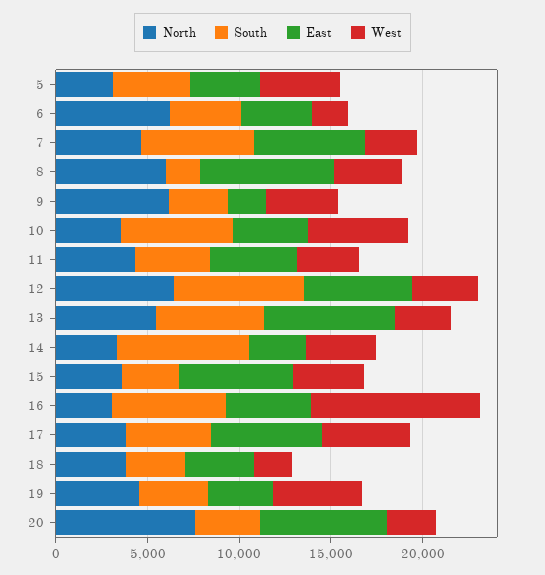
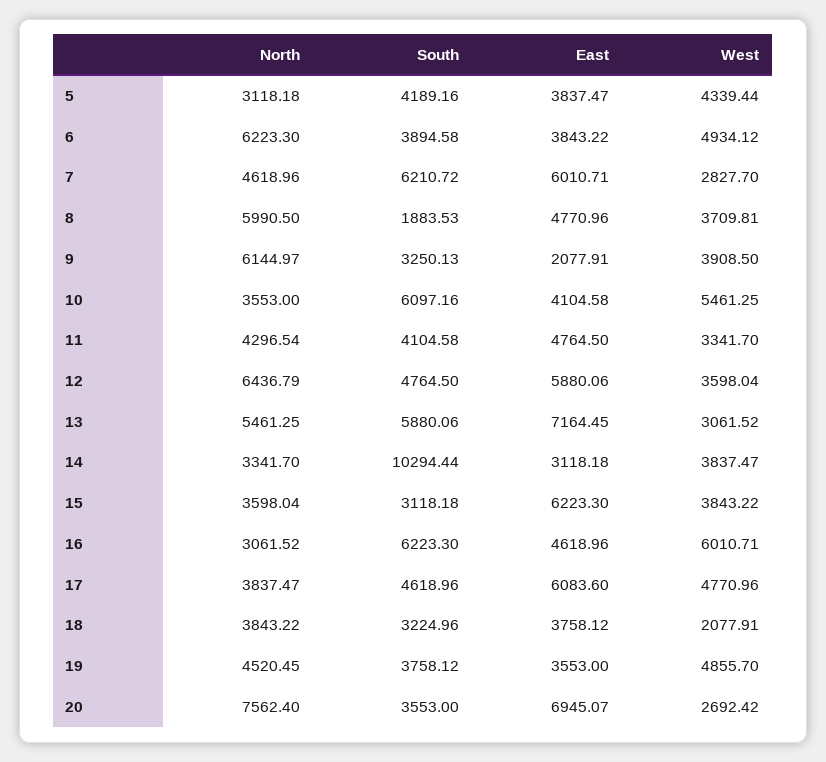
  {
    "North": {
      "5": 3118.18,
      "6": 6223.3,
      "7": 4618.96,
      "8": 5990.5,
      "9": 6144.97,
      "10": 3553,
      "11": 4296.54,
      "12": 6436.79,
      "13": 5461.25,
      "14": 3341.7,
      "15": 3598.04,
      "16": 3061.52,
      "17": 3837.47,
      "18": 3843.22,
      "19": 4520.45,
      "20": 7562.4
    },
    "South": {
      "5": 4189.16,
      "6": 3894.58,
      "7": 6210.72,
      "8": 1883.53,
      "9": 3250.13,
      "10": 6097.16,
      "11": 4104.58,
-     "12": 7000,
+     "12": 4764.5,
      "13": 5880.06,
-     "14": 7000,
+     "14": 10294.44,
      "15": 3118.18,
      "16": 6223.3,
      "17": 4618.96,
      "18": 3224.96,
      "19": 3758.12,
      "20": 3553
    },
    "East": {
      "5": 3837.47,
      "6": 3843.22,
      "7": 6010.71,
-     "8": 7000,
+     "8": 4770.96,
      "9": 2077.91,
      "10": 4104.58,
      "11": 4764.5,
      "12": 5880.06,
      "13": 7164.45,
      "14": 3118.18,
      "15": 6223.3,
      "16": 4618.96,
      "17": 6083.6,
      "18": 3758.12,
      "19": 3553,
      "20": 6945.07
    },
    "West": {
      "5": 4339.44,
-     "6": 2000,
+     "6": 4934.12,
      "7": 2827.7,
      "8": 3709.81,
      "9": 3908.5,
      "10": 5461.25,
      "11": 3341.7,
      "12": 3598.04,
      "13": 3061.52,
      "14": 3837.47,
      "15": 3843.22,
-     "16": 9000,
+     "16": 6010.71,
      "17": 4770.96,
      "18": 2077.91,
      "19": 4855.7,
      "20": 2692.42
    }
  }

